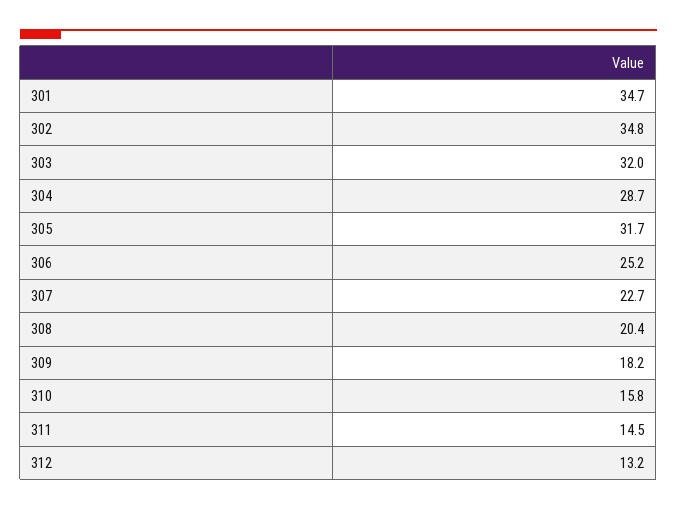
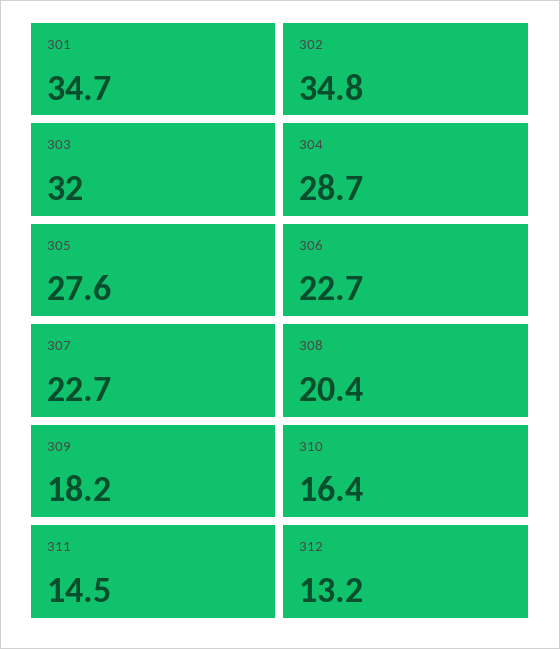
  {
    "301": 34.7,
    "302": 34.8,
    "303": 32,
    "304": 28.7,
-   "305": 31.7,
+   "305": 27.6,
-   "306": 25.2,
+   "306": 22.7,
    "307": 22.7,
    "308": 20.4,
    "309": 18.2,
-   "310": 15.8,
+   "310": 16.4,
    "311": 14.5,
    "312": 13.2
  }

